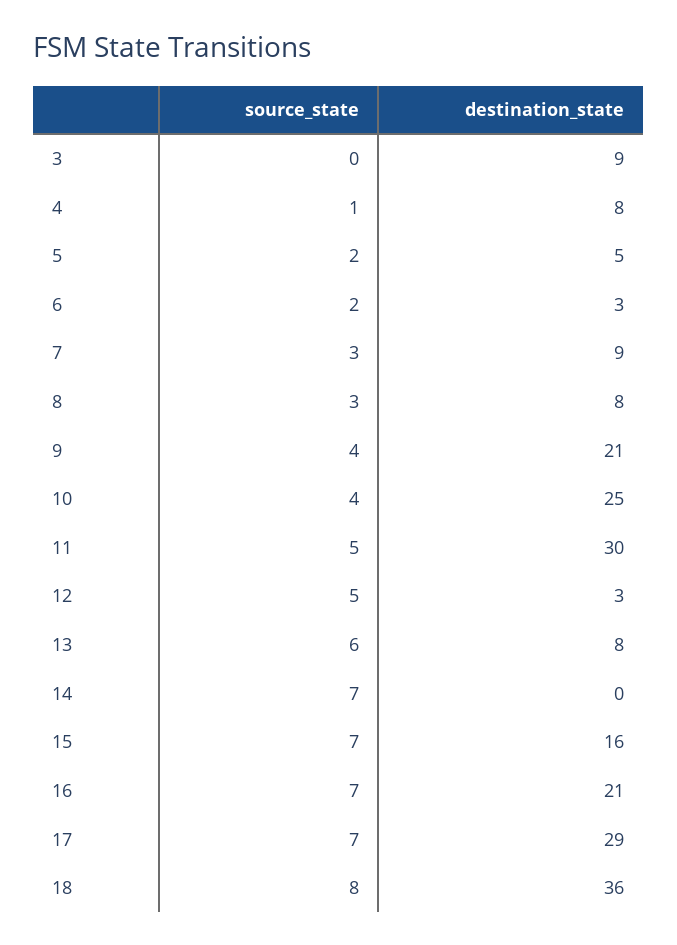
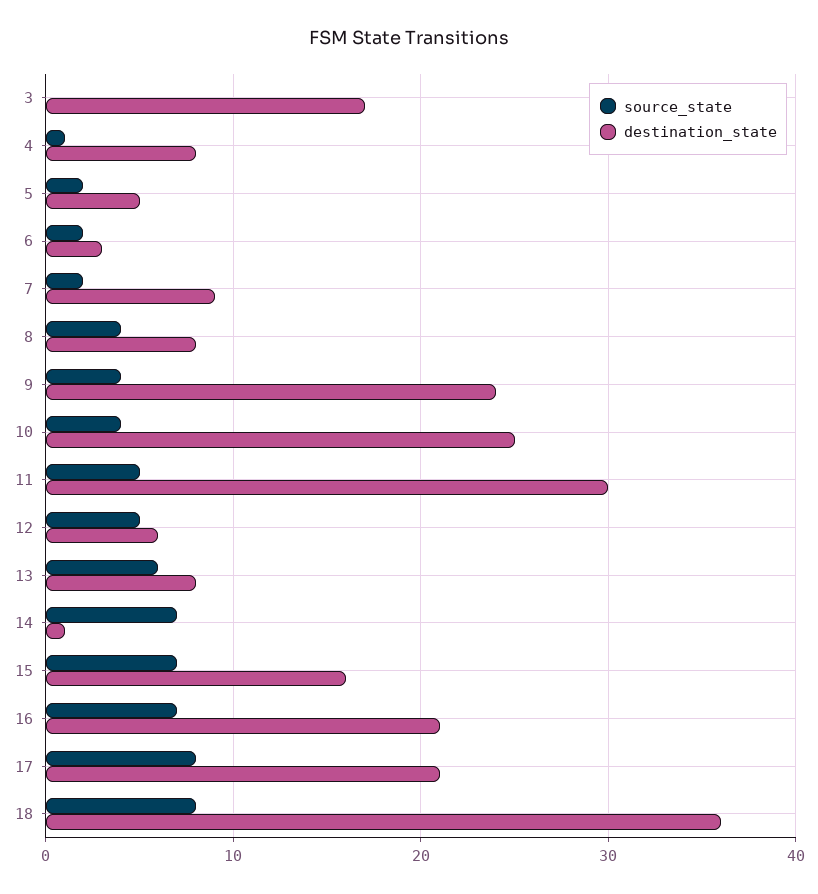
  {
    "source_state": {
      "3": 0,
      "4": 1,
      "5": 2,
      "6": 2,
-     "7": 3,
+     "7": 2,
-     "8": 3,
+     "8": 4,
      "9": 4,
      "10": 4,
      "11": 5,
      "12": 5,
      "13": 6,
      "14": 7,
      "15": 7,
      "16": 7,
-     "17": 7,
+     "17": 8,
      "18": 8
    },
    "destination_state": {
-     "3": 9,
+     "3": 17,
      "4": 8,
      "5": 5,
      "6": 3,
      "7": 9,
      "8": 8,
-     "9": 21,
+     "9": 24,
      "10": 25,
      "11": 30,
-     "12": 3,
+     "12": 6,
      "13": 8,
-     "14": 0,
+     "14": 1,
      "15": 16,
      "16": 21,
-     "17": 29,
+     "17": 21,
      "18": 36
    }
  }

